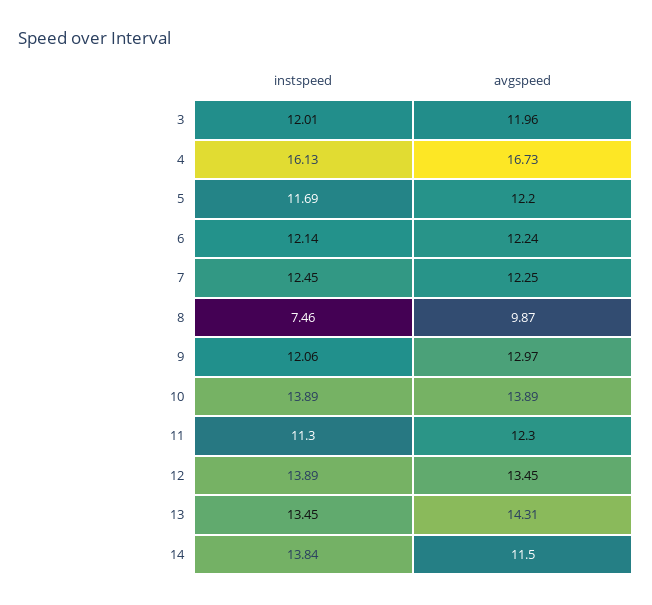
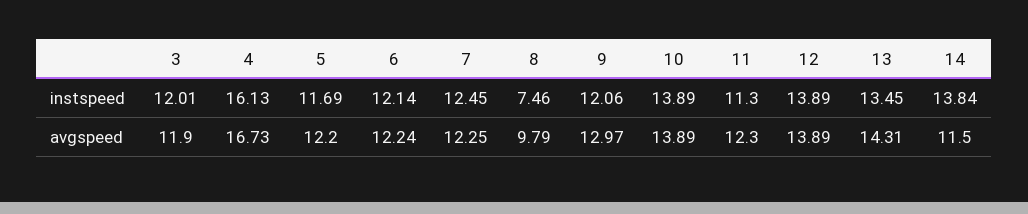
  {
    "instspeed": {
      "3": 12.01,
      "4": 16.13,
      "5": 11.69,
      "6": 12.14,
      "7": 12.45,
      "8": 7.46,
      "9": 12.06,
      "10": 13.89,
      "11": 11.3,
      "12": 13.89,
      "13": 13.45,
      "14": 13.84
    },
    "avgspeed": {
-     "3": 11.96,
+     "3": 11.9,
      "4": 16.73,
      "5": 12.2,
      "6": 12.24,
      "7": 12.25,
-     "8": 9.87,
+     "8": 9.79,
      "9": 12.97,
      "10": 13.89,
      "11": 12.3,
-     "12": 13.45,
+     "12": 13.89,
      "13": 14.31,
      "14": 11.5
    }
  }

